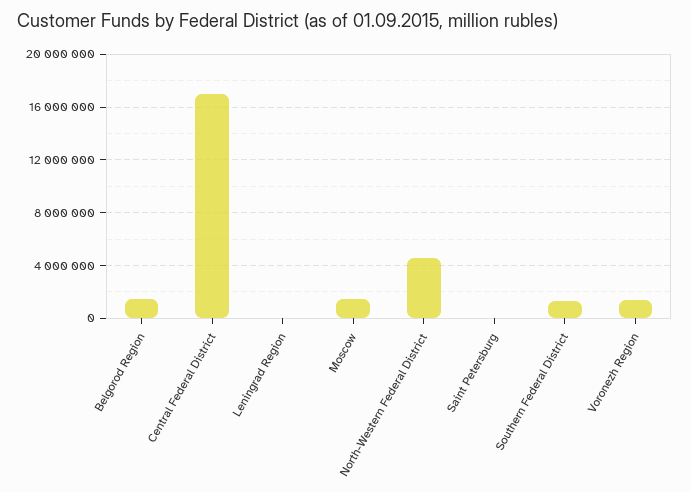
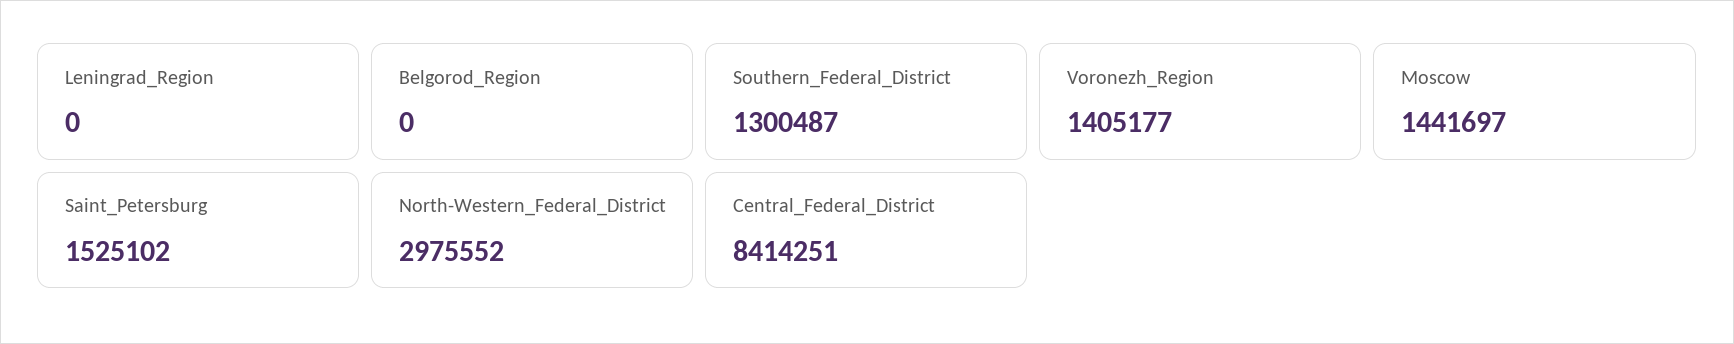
  {
-   "Belgorod Region": 1500000,
+   "Belgorod Region": 0,
-   "Central Federal District": 17000000,
+   "Central Federal District": 8414251,
    "Leningrad Region": 0,
    "Moscow": 1441697,
-   "North-Western Federal District": 4500000,
+   "North-Western Federal District": 2975552,
-   "Saint Petersburg": 0,
+   "Saint Petersburg": 1525102,
    "Southern Federal District": 1300487,
    "Voronezh Region": 1405177
  }

